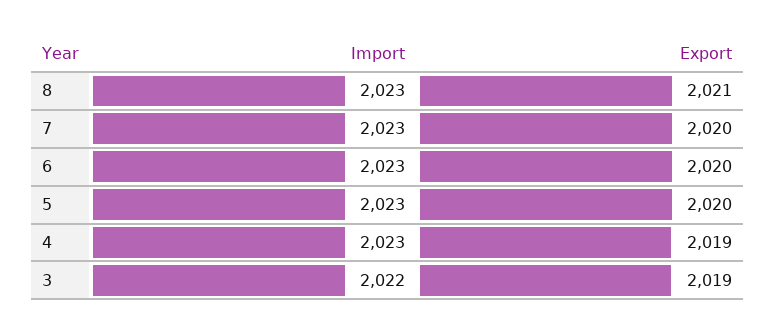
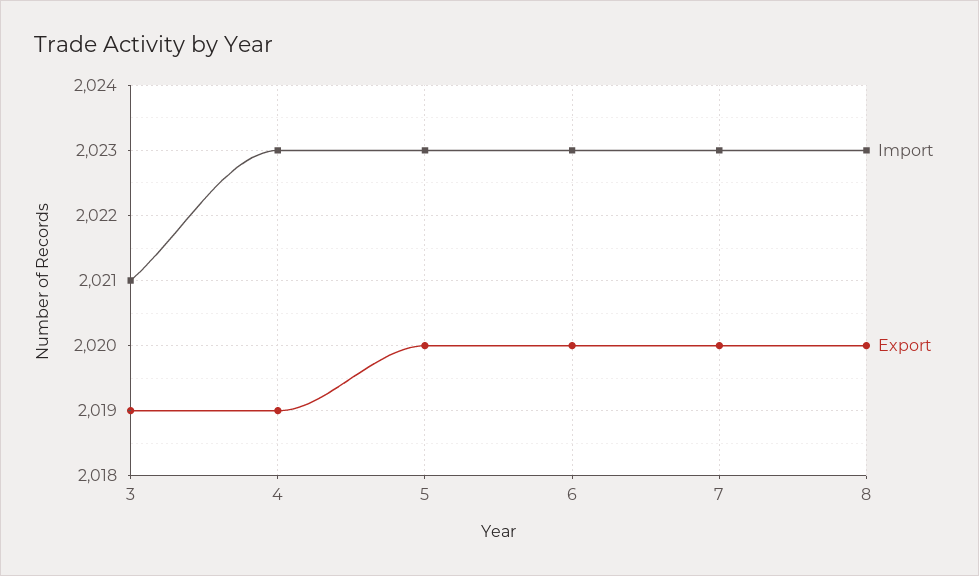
  {
    "Import": {
      "8": 2023,
      "7": 2023,
      "6": 2023,
      "5": 2023,
      "4": 2023,
-     "3": 2022
+     "3": 2021
    },
    "Export": {
-     "8": 2021,
+     "8": 2020,
      "7": 2020,
      "6": 2020,
      "5": 2020,
      "4": 2019,
      "3": 2019
    }
  }

